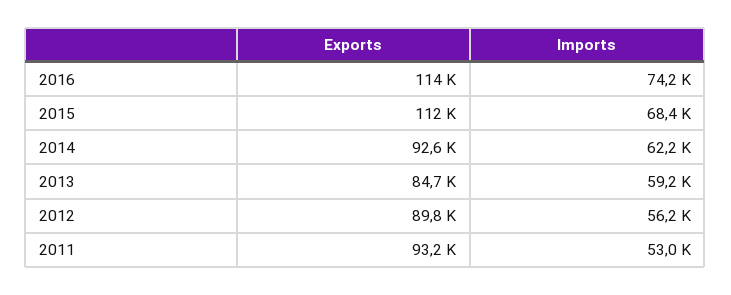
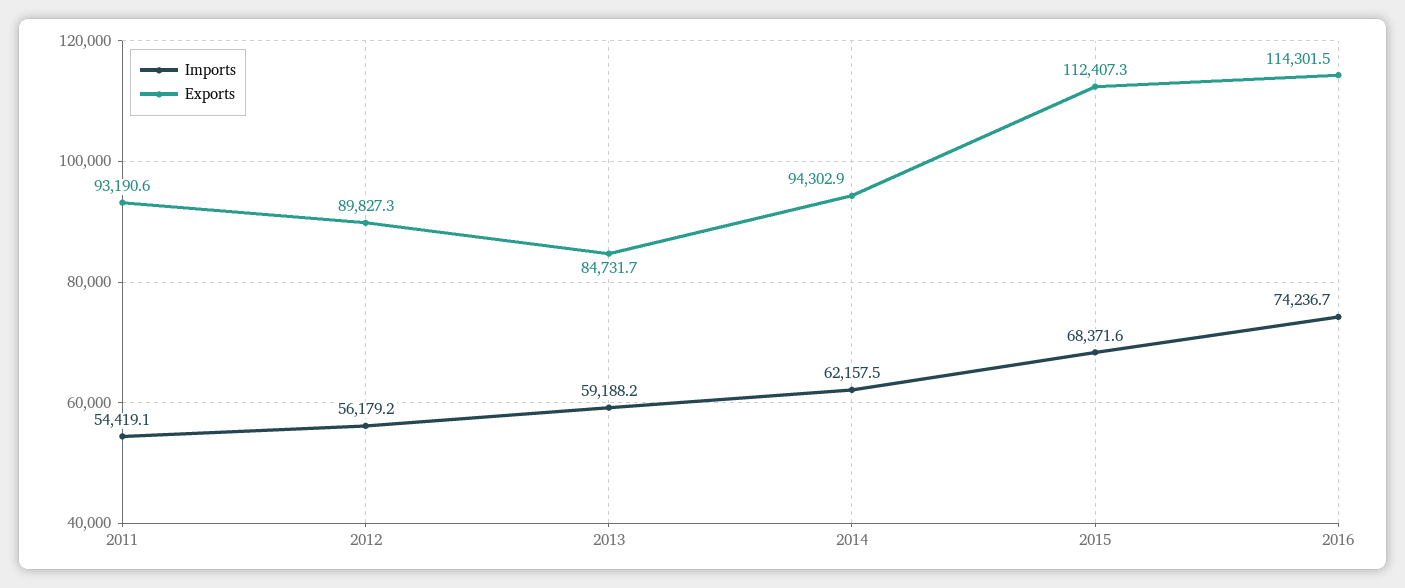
  {
    "Exports": {
      "2016": 114301.5,
      "2015": 112407.3,
-     "2014": 92600,
+     "2014": 94302.9,
      "2013": 84731.7,
      "2012": 89827.3,
      "2011": 93190.6
    },
    "Imports": {
      "2016": 74236.7,
      "2015": 68371.6,
      "2014": 62157.5,
      "2013": 59188.2,
      "2012": 56179.2,
-     "2011": 53000
+     "2011": 54419.1
    }
  }

